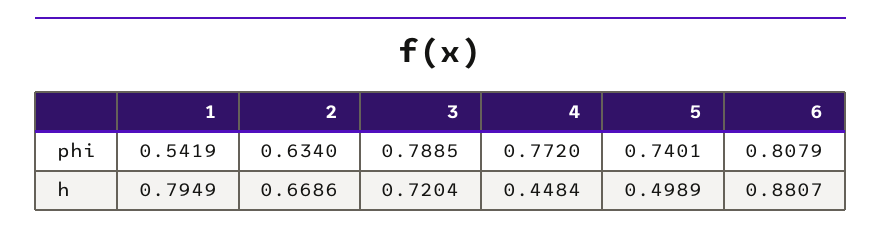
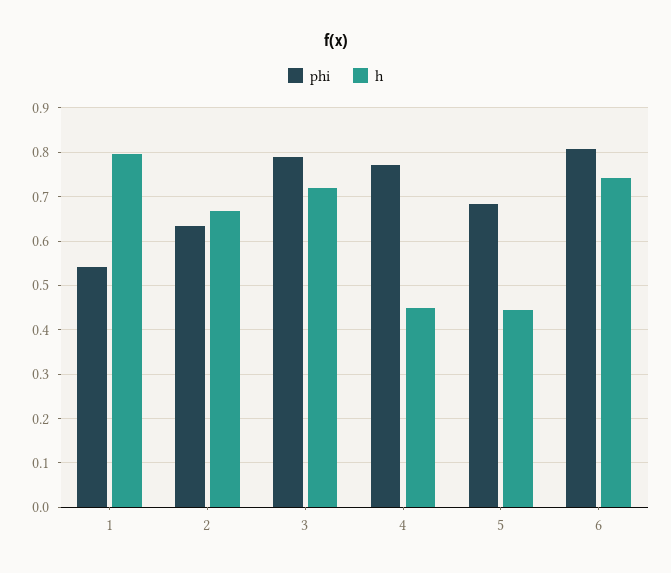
  {
    "phi": {
      "1": 0.5419,
      "2": 0.634,
      "3": 0.7885,
      "4": 0.772,
-     "5": 0.7401,
+     "5": 0.68,
      "6": 0.8079
    },
    "h": {
      "1": 0.7949,
      "2": 0.6686,
      "3": 0.7204,
      "4": 0.4484,
-     "5": 0.4989,
+     "5": 0.44,
-     "6": 0.8807
+     "6": 0.74
    }
  }

